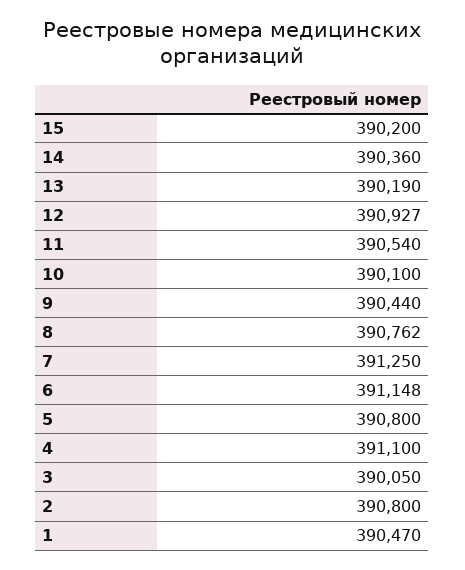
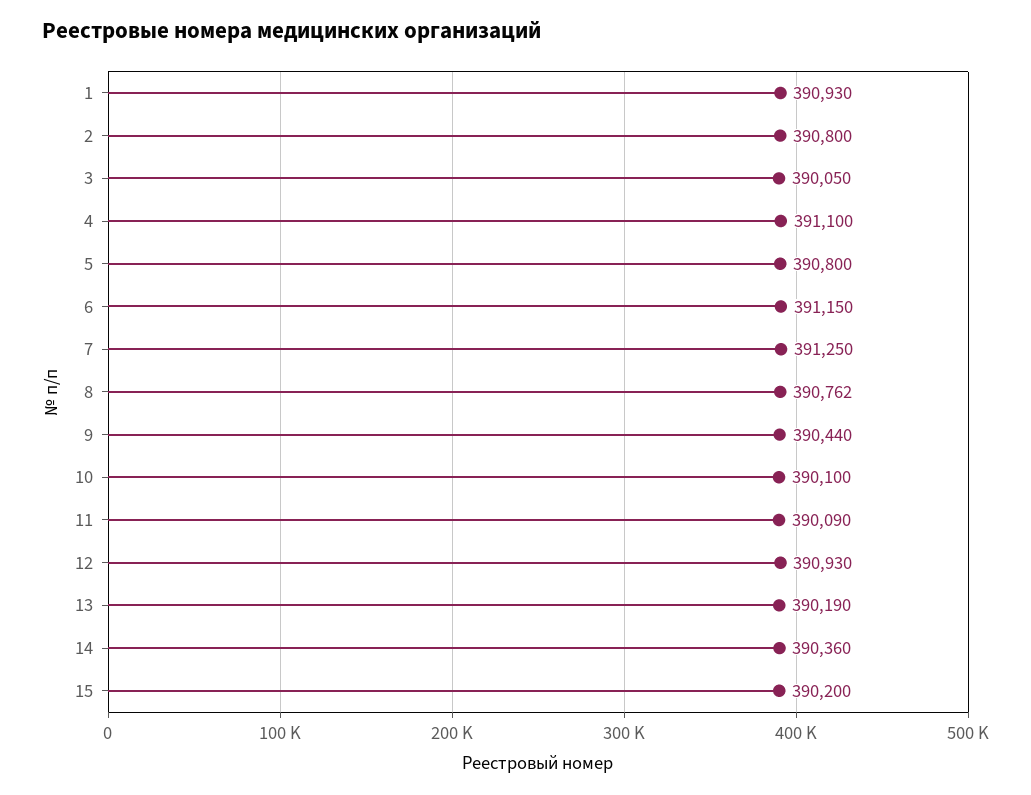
  {
    "15": 390200,
    "14": 390360,
    "13": 390190,
-   "12": 390927,
+   "12": 390930,
-   "11": 390540,
+   "11": 390090,
    "10": 390100,
    "9": 390440,
    "8": 390762,
    "7": 391250,
-   "6": 391148,
+   "6": 391150,
    "5": 390800,
    "4": 391100,
    "3": 390050,
    "2": 390800,
-   "1": 390470
+   "1": 390930
  }

